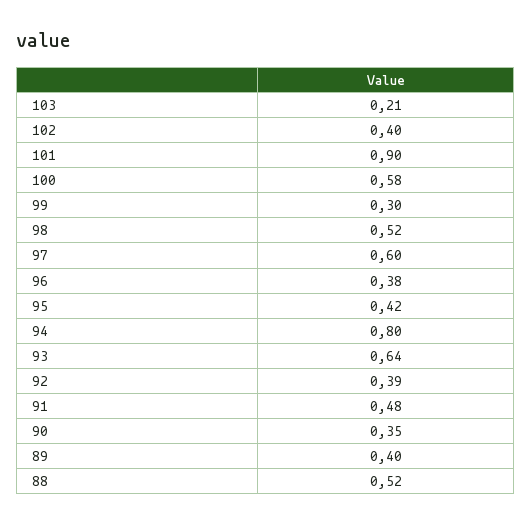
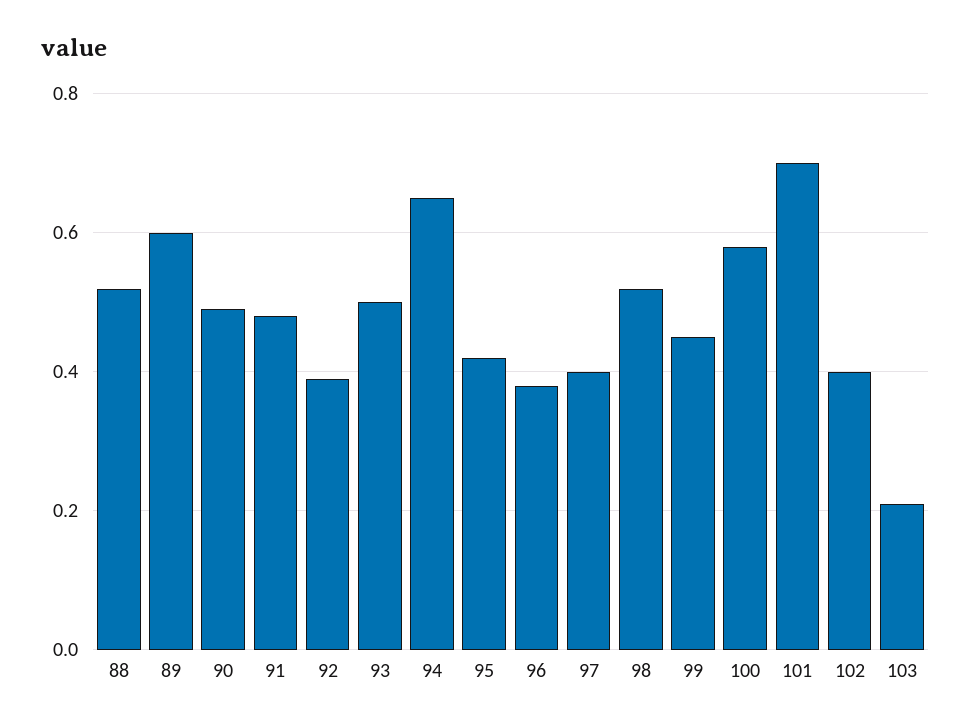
  {
    "103": 0.21,
    "102": 0.4,
-   "101": 0.9,
+   "101": 0.7,
    "100": 0.58,
-   "99": 0.3,
+   "99": 0.45,
    "98": 0.52,
-   "97": 0.6,
+   "97": 0.4,
    "96": 0.38,
    "95": 0.42,
-   "94": 0.8,
+   "94": 0.65,
-   "93": 0.64,
+   "93": 0.5,
    "92": 0.39,
    "91": 0.48,
-   "90": 0.35,
+   "90": 0.5,
-   "89": 0.4,
+   "89": 0.6,
    "88": 0.52
  }

